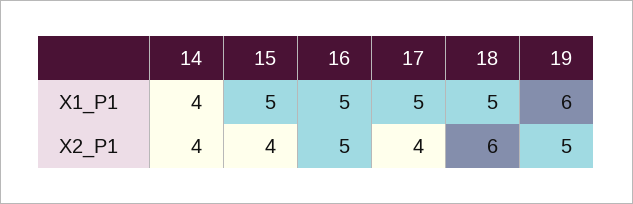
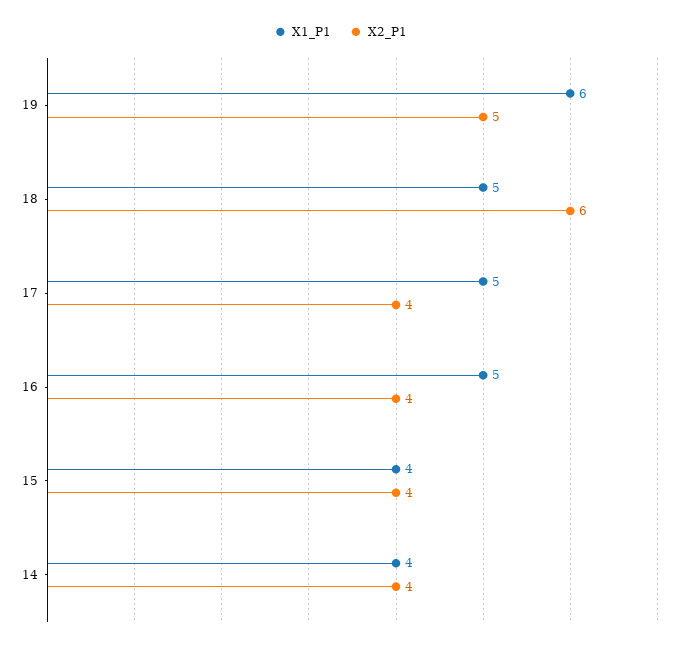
  {
    "X1_P1": {
      "14": 4,
-     "15": 5,
+     "15": 4,
      "16": 5,
      "17": 5,
      "18": 5,
      "19": 6
    },
    "X2_P1": {
      "14": 4,
      "15": 4,
-     "16": 5,
+     "16": 4,
      "17": 4,
      "18": 6,
      "19": 5
    }
  }

